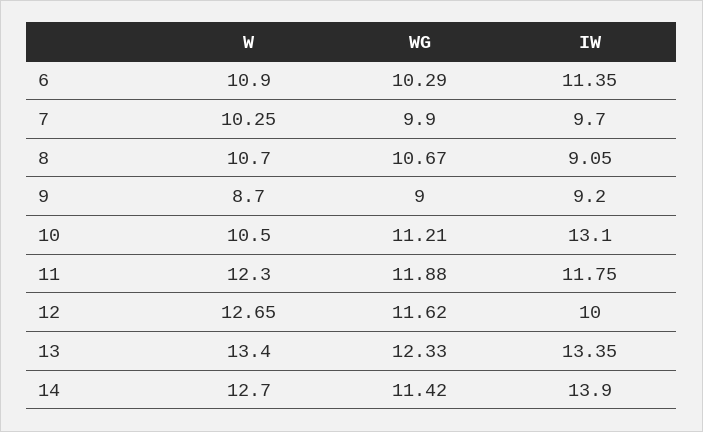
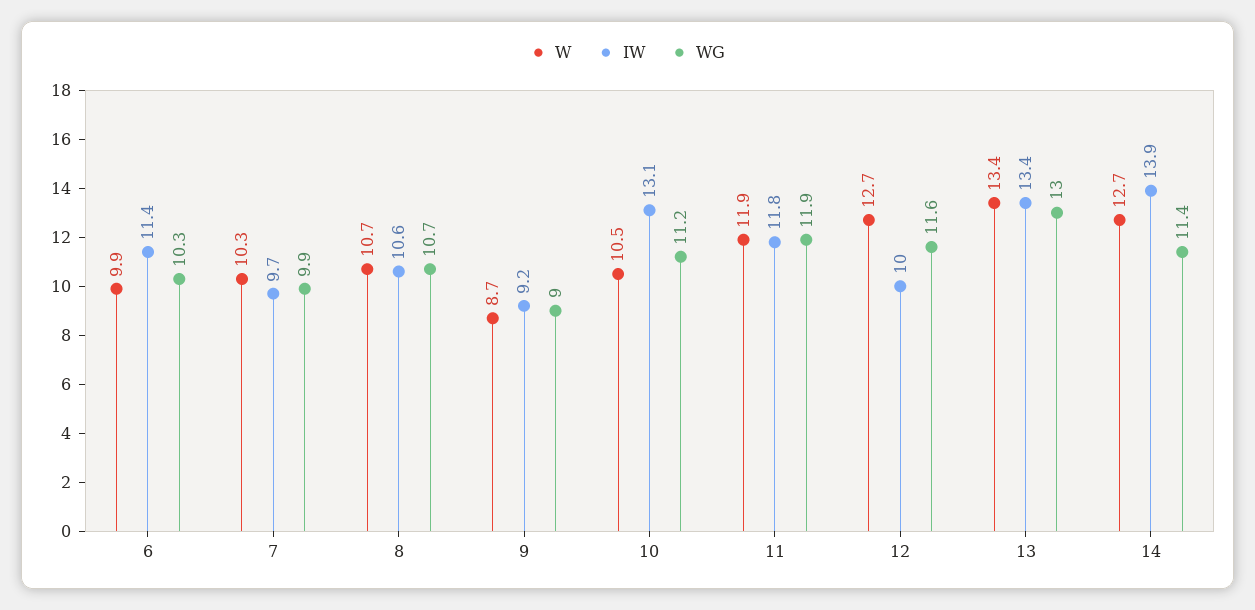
  {
    "W": {
-     "6": 10.9,
+     "6": 9.9,
      "7": 10.25,
      "8": 10.7,
      "9": 8.7,
      "10": 10.5,
-     "11": 12.3,
+     "11": 11.9,
      "12": 12.65,
      "13": 13.4,
      "14": 12.7
    },
    "WG": {
      "6": 10.29,
      "7": 9.9,
      "8": 10.67,
      "9": 9,
      "10": 11.21,
      "11": 11.88,
      "12": 11.62,
-     "13": 12.33,
+     "13": 13,
      "14": 11.42
    },
    "IW": {
      "6": 11.35,
      "7": 9.7,
-     "8": 9.05,
+     "8": 10.6,
      "9": 9.2,
      "10": 13.1,
      "11": 11.75,
      "12": 10,
      "13": 13.35,
      "14": 13.9
    }
  }

